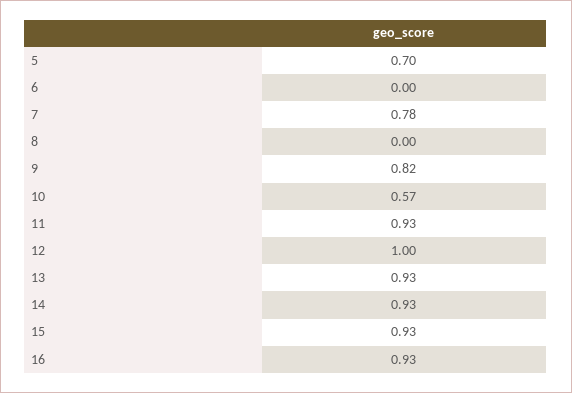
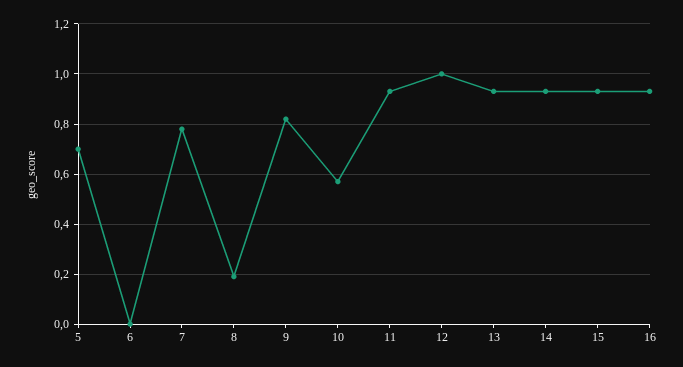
  {
    "5": 0.7,
    "6": 0,
    "7": 0.78,
-   "8": 0,
+   "8": 0.2,
    "9": 0.82,
    "10": 0.57,
    "11": 0.93,
    "12": 1,
    "13": 0.93,
    "14": 0.93,
    "15": 0.93,
    "16": 0.93
  }

